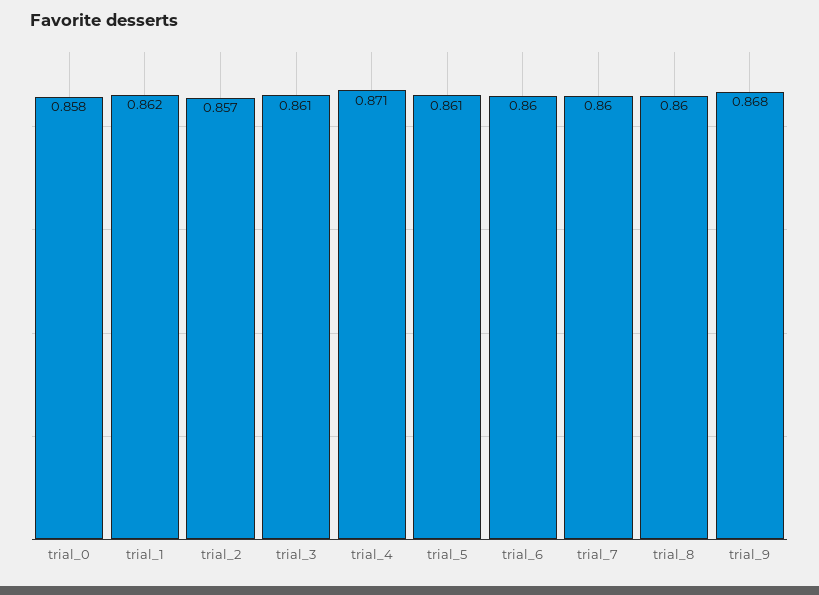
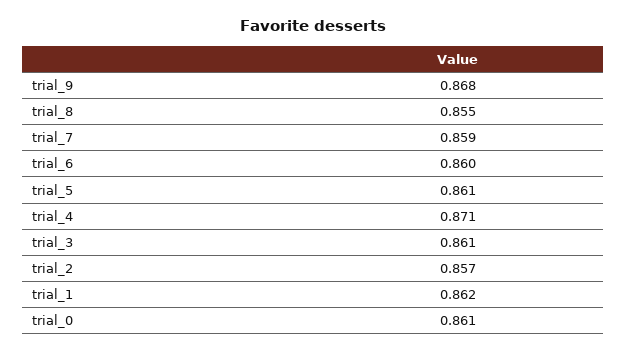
  {
-   "trial_0": 0.858,
+   "trial_0": 0.861,
    "trial_1": 0.862,
    "trial_2": 0.857,
    "trial_3": 0.861,
    "trial_4": 0.871,
    "trial_5": 0.861,
    "trial_6": 0.86,
-   "trial_7": 0.86,
+   "trial_7": 0.859,
-   "trial_8": 0.86,
+   "trial_8": 0.855,
    "trial_9": 0.868
  }

